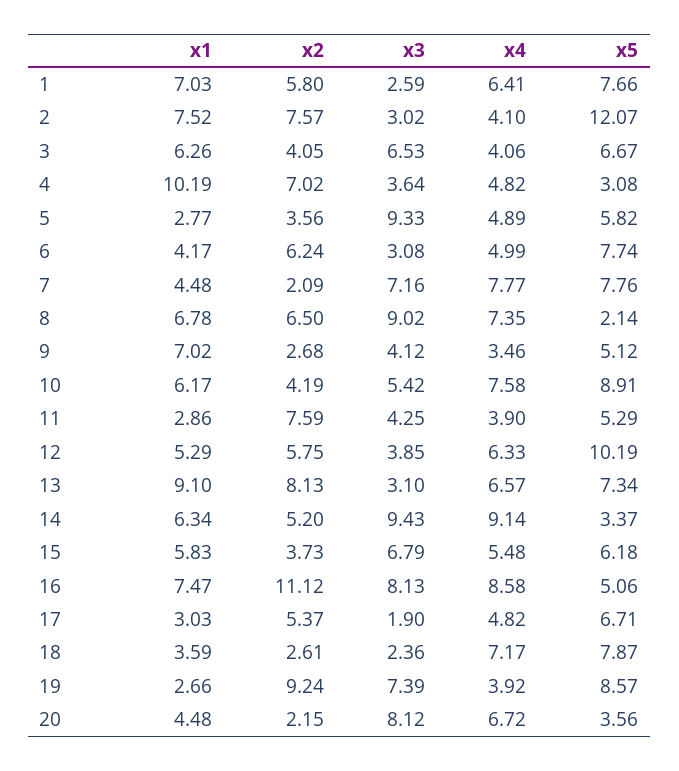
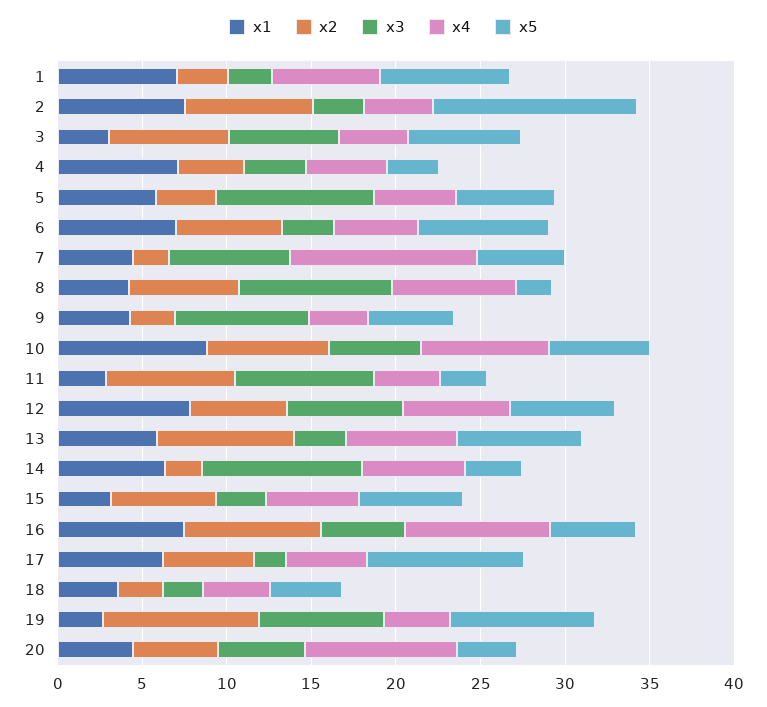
  {
    "x1": {
      "1": 7.03,
      "2": 7.52,
-     "3": 6.26,
+     "3": 3,
-     "4": 10.19,
+     "4": 7,
-     "5": 2.77,
+     "5": 6,
-     "6": 4.17,
+     "6": 7,
      "7": 4.48,
-     "8": 6.78,
+     "8": 4,
-     "9": 7.02,
+     "9": 4,
-     "10": 6.17,
+     "10": 9,
      "11": 2.86,
-     "12": 5.29,
+     "12": 8,
-     "13": 9.1,
+     "13": 6,
      "14": 6.34,
-     "15": 5.83,
+     "15": 3,
      "16": 7.47,
-     "17": 3.03,
+     "17": 6,
      "18": 3.59,
      "19": 2.66,
      "20": 4.48
    },
    "x2": {
-     "1": 5.8,
+     "1": 3,
      "2": 7.57,
-     "3": 4.05,
+     "3": 7,
-     "4": 7.02,
+     "4": 4,
      "5": 3.56,
      "6": 6.24,
      "7": 2.09,
      "8": 6.5,
      "9": 2.68,
-     "10": 4.19,
+     "10": 7,
      "11": 7.59,
      "12": 5.75,
      "13": 8.13,
-     "14": 5.2,
+     "14": 2,
-     "15": 3.73,
+     "15": 6,
-     "16": 11.12,
+     "16": 8,
      "17": 5.37,
      "18": 2.61,
      "19": 9.24,
-     "20": 2.15
+     "20": 5
    },
    "x3": {
      "1": 2.59,
      "2": 3.02,
      "3": 6.53,
      "4": 3.64,
      "5": 9.33,
      "6": 3.08,
      "7": 7.16,
      "8": 9.02,
-     "9": 4.12,
+     "9": 8,
      "10": 5.42,
-     "11": 4.25,
+     "11": 8,
-     "12": 3.85,
+     "12": 7,
      "13": 3.1,
      "14": 9.43,
-     "15": 6.79,
+     "15": 3,
-     "16": 8.13,
+     "16": 5,
      "17": 1.9,
      "18": 2.36,
      "19": 7.39,
-     "20": 8.12
+     "20": 5
    },
    "x4": {
      "1": 6.41,
      "2": 4.1,
      "3": 4.06,
      "4": 4.82,
      "5": 4.89,
      "6": 4.99,
-     "7": 7.77,
+     "7": 11,
      "8": 7.35,
      "9": 3.46,
      "10": 7.58,
      "11": 3.9,
      "12": 6.33,
      "13": 6.57,
-     "14": 9.14,
+     "14": 6,
      "15": 5.48,
      "16": 8.58,
      "17": 4.82,
-     "18": 7.17,
+     "18": 4,
      "19": 3.92,
-     "20": 6.72
+     "20": 9
    },
    "x5": {
      "1": 7.66,
      "2": 12.07,
      "3": 6.67,
      "4": 3.08,
      "5": 5.82,
      "6": 7.74,
-     "7": 7.76,
+     "7": 5,
      "8": 2.14,
      "9": 5.12,
-     "10": 8.91,
+     "10": 6,
-     "11": 5.29,
+     "11": 3,
-     "12": 10.19,
+     "12": 6,
      "13": 7.34,
      "14": 3.37,
      "15": 6.18,
      "16": 5.06,
-     "17": 6.71,
+     "17": 9,
-     "18": 7.87,
+     "18": 4,
      "19": 8.57,
      "20": 3.56
    }
  }

